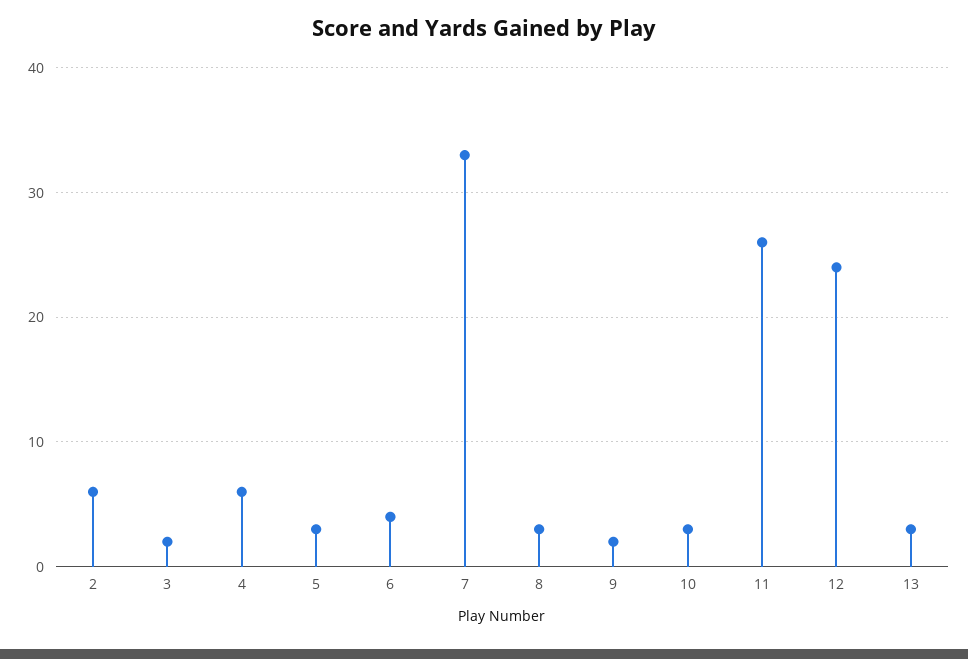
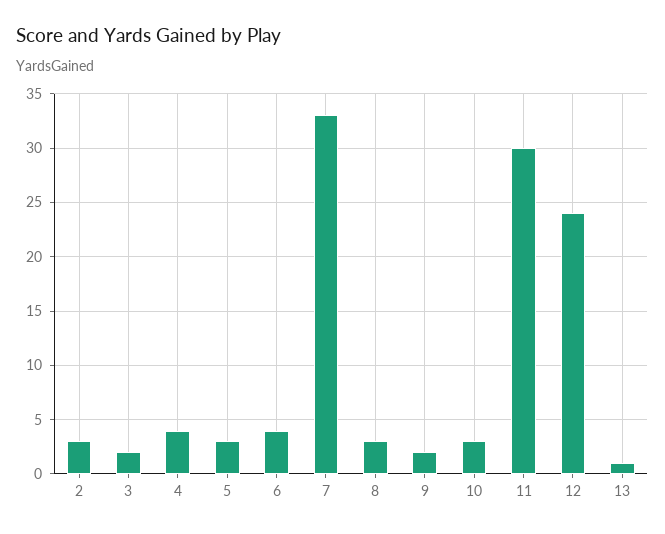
  {
-   "2": 6,
+   "2": 3,
    "3": 2,
-   "4": 6,
+   "4": 4,
    "5": 3,
    "6": 4,
    "7": 33,
    "8": 3,
    "9": 2,
    "10": 3,
-   "11": 26,
+   "11": 30,
    "12": 24,
-   "13": 3
+   "13": 1
  }

